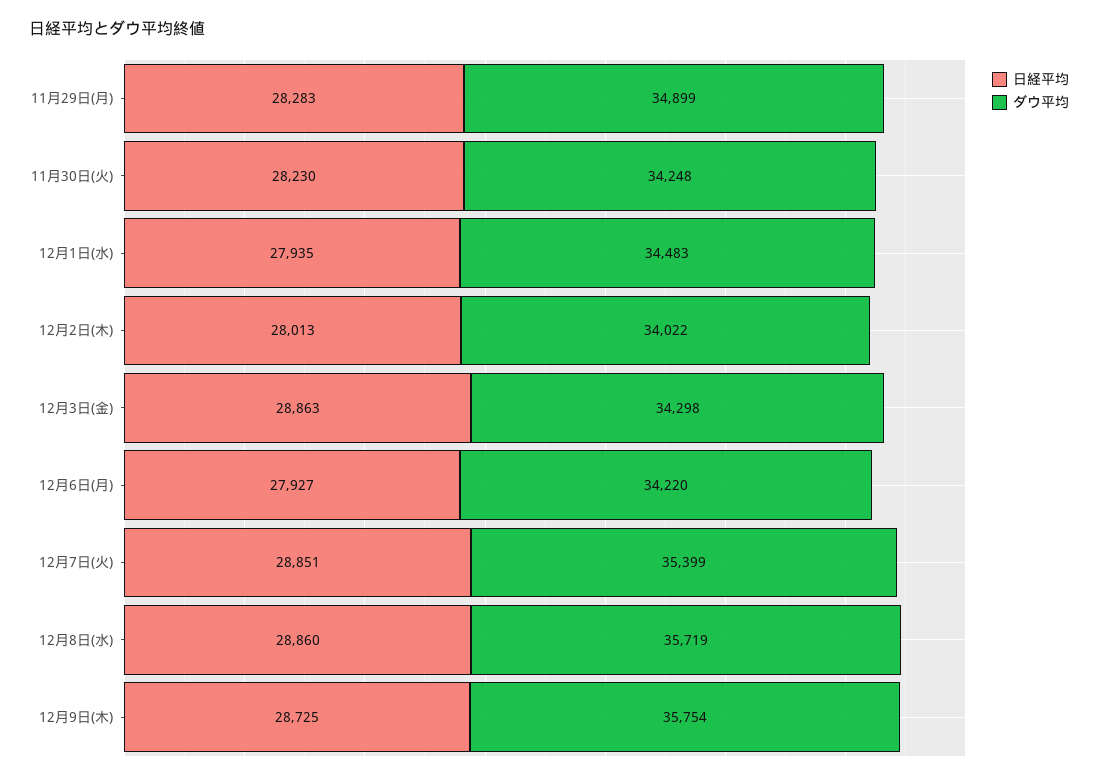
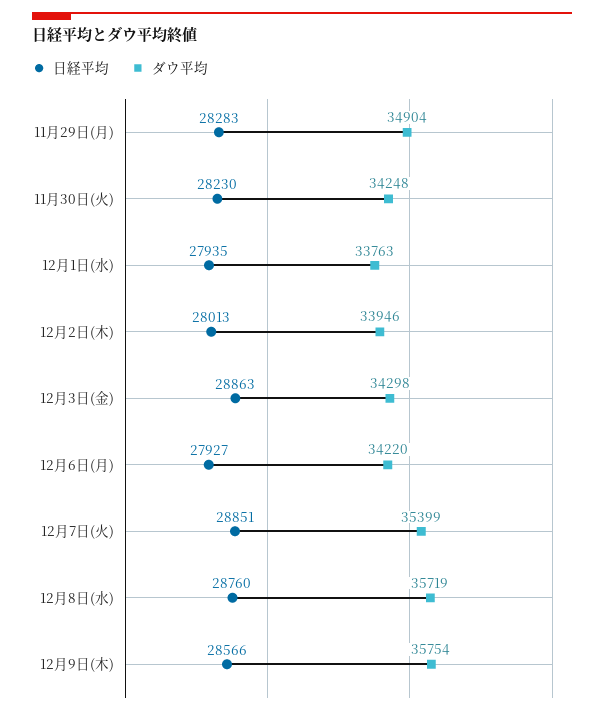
  {
    "日経平均": {
      "11月29日(月)": 28283,
      "11月30日(火)": 28230,
      "12月1日(水)": 27935,
      "12月2日(木)": 28013,
      "12月3日(金)": 28863,
      "12月6日(月)": 27927,
      "12月7日(火)": 28851,
-     "12月8日(水)": 28860,
+     "12月8日(水)": 28760,
-     "12月9日(木)": 28725
+     "12月9日(木)": 28566
    },
    "ダウ平均": {
-     "11月29日(月)": 34899,
+     "11月29日(月)": 34904,
      "11月30日(火)": 34248,
-     "12月1日(水)": 34483,
+     "12月1日(水)": 33763,
-     "12月2日(木)": 34022,
+     "12月2日(木)": 33946,
      "12月3日(金)": 34298,
      "12月6日(月)": 34220,
      "12月7日(火)": 35399,
      "12月8日(水)": 35719,
      "12月9日(木)": 35754
    }
  }

